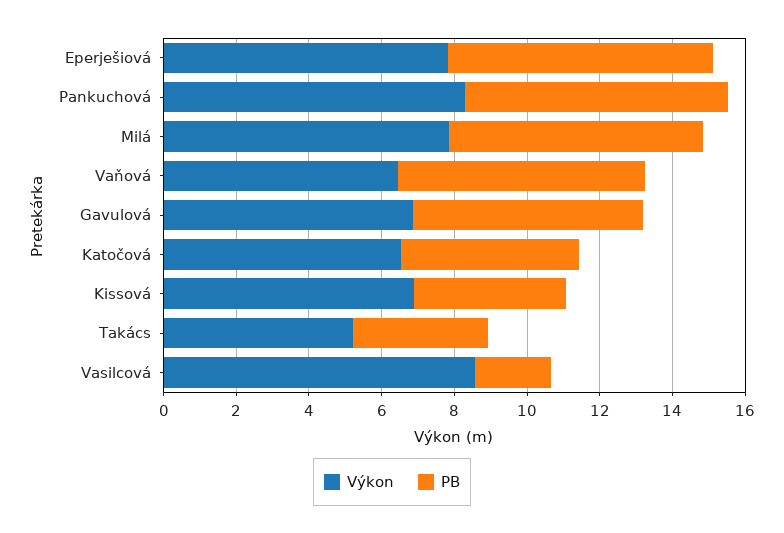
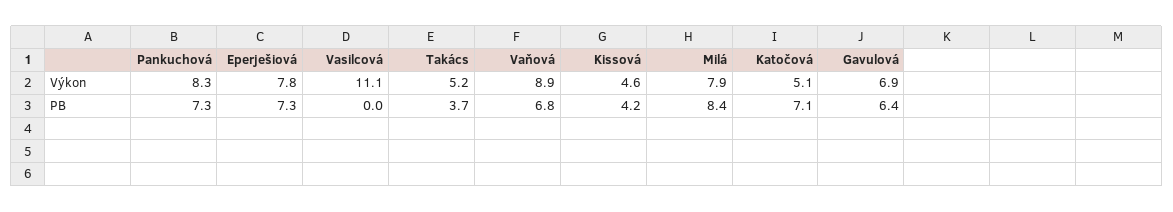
  {
    "Výkon": {
      "Eperješiová": 7.8,
      "Pankuchová": 8.3,
      "Milá": 7.9,
-     "Vaňová": 6.5,
+     "Vaňová": 8.9,
      "Gavulová": 6.9,
-     "Katočová": 6.5,
+     "Katočová": 5.1,
-     "Kissová": 7,
+     "Kissová": 4.6,
      "Takács": 5.2,
-     "Vasilcová": 8.5
+     "Vasilcová": 11.1
    },
    "PB": {
      "Eperješiová": 7.3,
      "Pankuchová": 7.3,
-     "Milá": 7,
+     "Milá": 8.4,
      "Vaňová": 6.8,
      "Gavulová": 6.4,
-     "Katočová": 5,
+     "Katočová": 7.1,
      "Kissová": 4.2,
      "Takács": 3.7,
-     "Vasilcová": 2
+     "Vasilcová": 0
    }
  }

